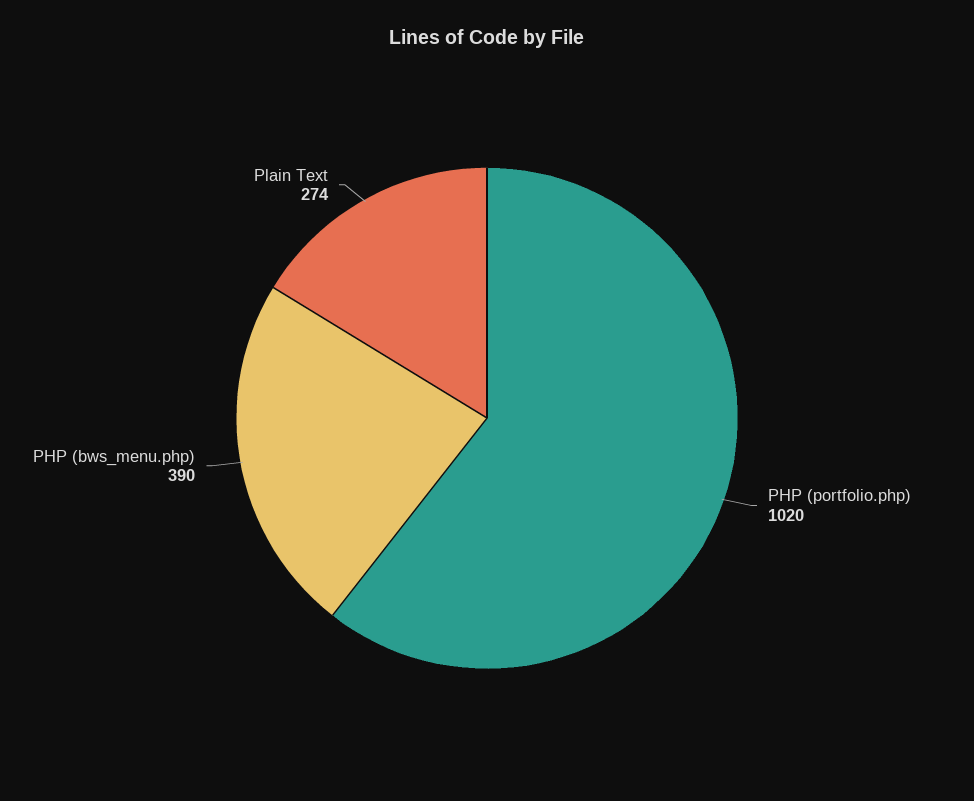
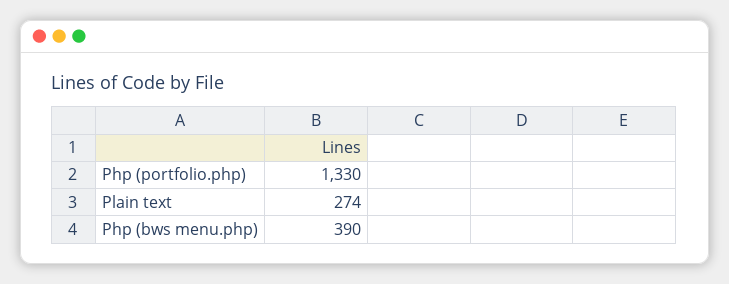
  {
-   "PHP (portfolio.php)": 1020,
+   "PHP (portfolio.php)": 1330,
    "PHP (bws_menu.php)": 390,
    "Plain Text": 274
  }

